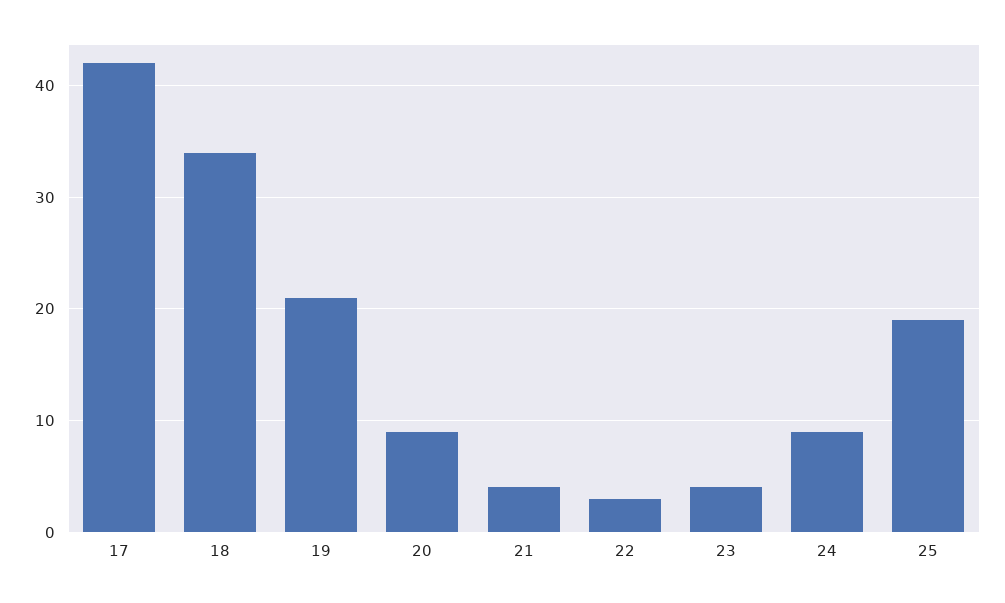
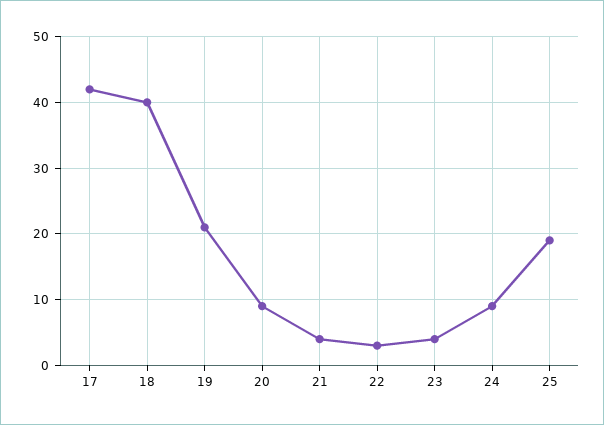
  {
    "17": 42,
-   "18": 34,
+   "18": 40,
    "19": 21,
    "20": 9,
    "21": 4,
    "22": 3,
    "23": 4,
    "24": 9,
    "25": 19
  }

